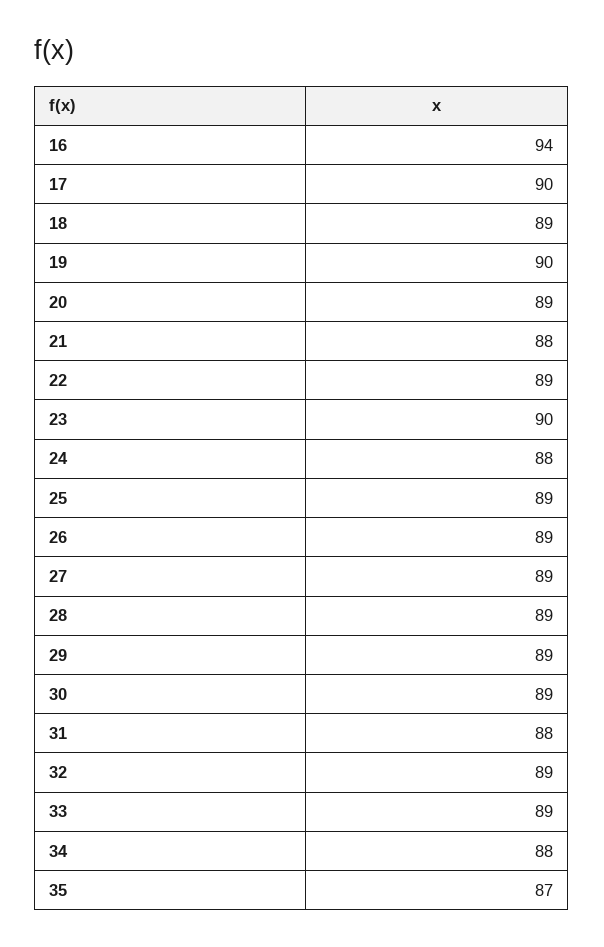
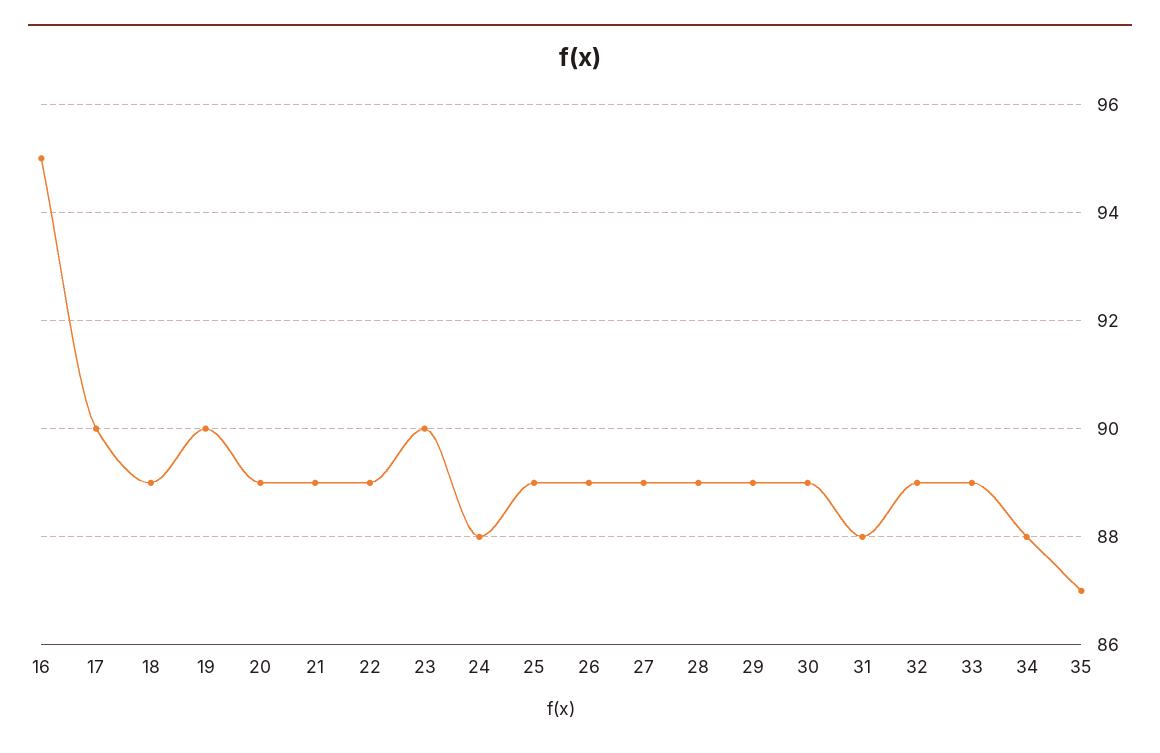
  {
-   "16": 94,
+   "16": 95,
    "17": 90,
    "18": 89,
    "19": 90,
    "20": 89,
-   "21": 88,
+   "21": 89,
    "22": 89,
    "23": 90,
    "24": 88,
    "25": 89,
    "26": 89,
    "27": 89,
    "28": 89,
    "29": 89,
    "30": 89,
    "31": 88,
    "32": 89,
    "33": 89,
    "34": 88,
    "35": 87
  }

